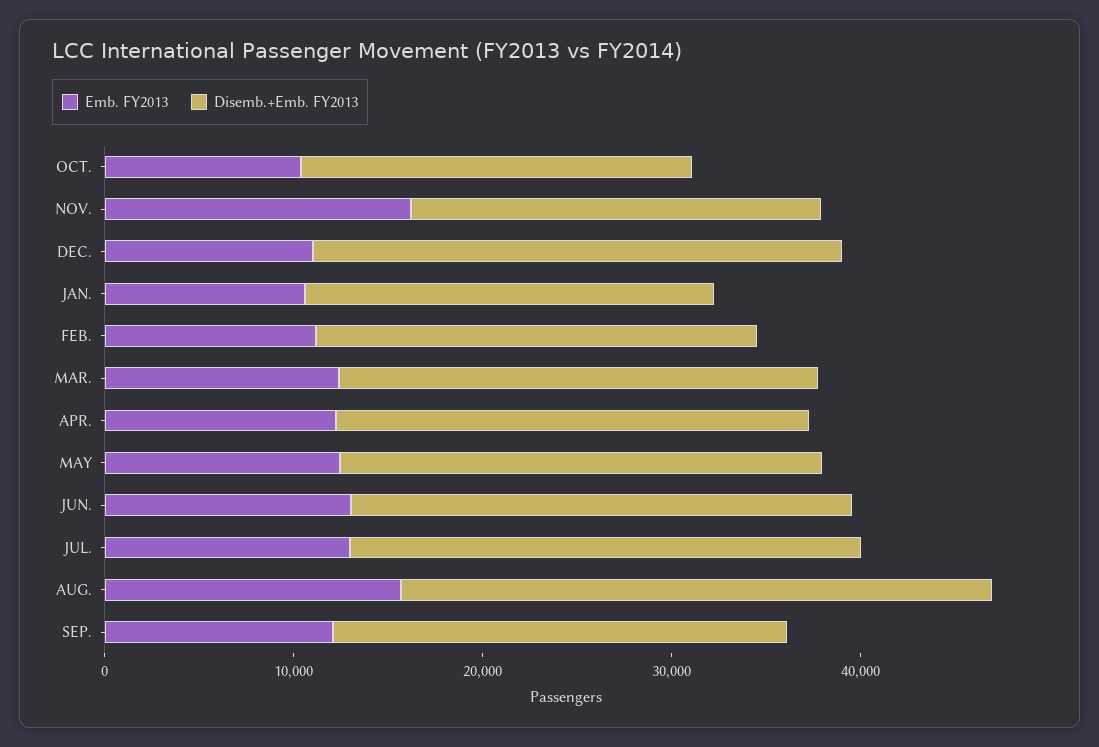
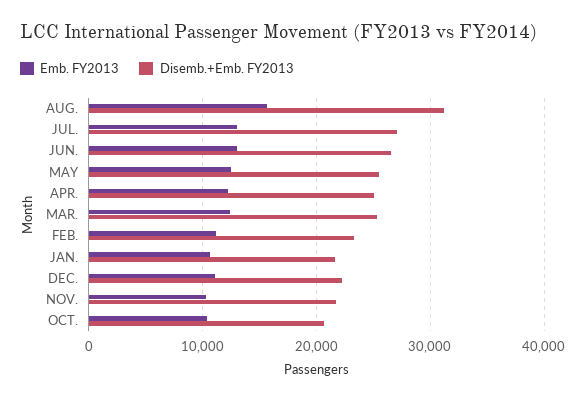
  {
    "Emb. FY2013": {
      "OCT.": 10000,
-     "NOV.": 16000,
+     "NOV.": 10000,
      "DEC.": 11000,
      "JAN.": 11000,
      "FEB.": 11000,
      "MAR.": 12000,
      "APR.": 12000,
      "MAY": 12000,
      "JUN.": 13000,
      "JUL.": 13000,
-     "AUG.": 16000,
+     "AUG.": 16000
-     "SEP.": 12000
    },
    "Disemb.+Emb. FY2013": {
      "OCT.": 21000,
      "NOV.": 22000,
-     "DEC.": 28000,
+     "DEC.": 22000,
      "JAN.": 22000,
      "FEB.": 23000,
      "MAR.": 25000,
      "APR.": 25000,
      "MAY": 25000,
      "JUN.": 26000,
      "JUL.": 27000,
-     "AUG.": 31000,
+     "AUG.": 31000
-     "SEP.": 24000
    }
  }

